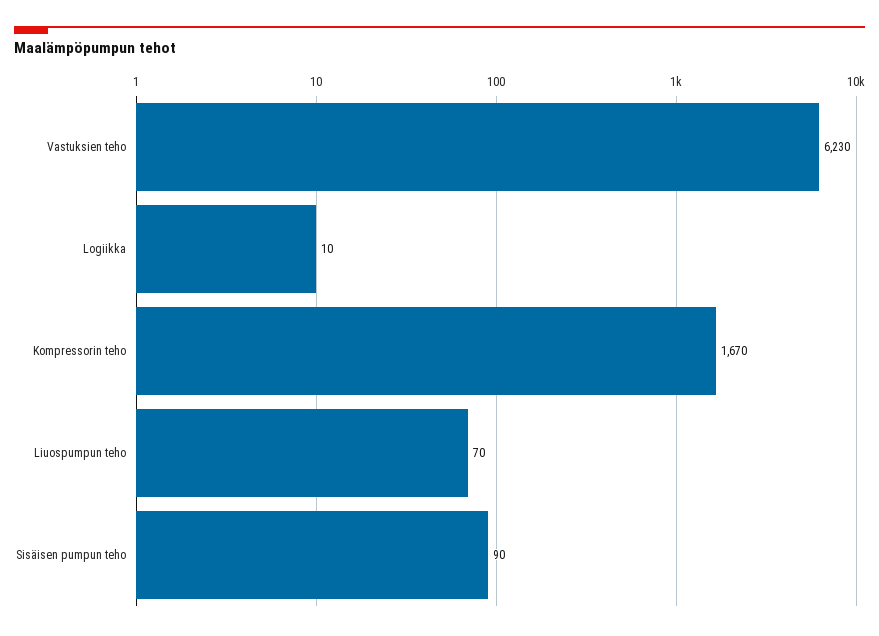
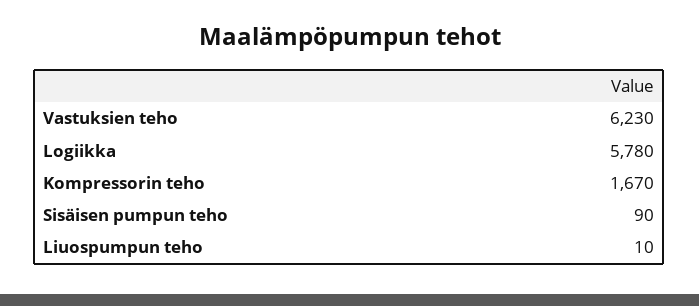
  {
    "Vastuksien teho": 6230,
-   "Logiikka": 10,
+   "Logiikka": 5780,
    "Kompressorin teho": 1670,
-   "Liuospumpun teho": 70,
+   "Liuospumpun teho": 10,
    "Sisäisen pumpun teho": 90
  }

